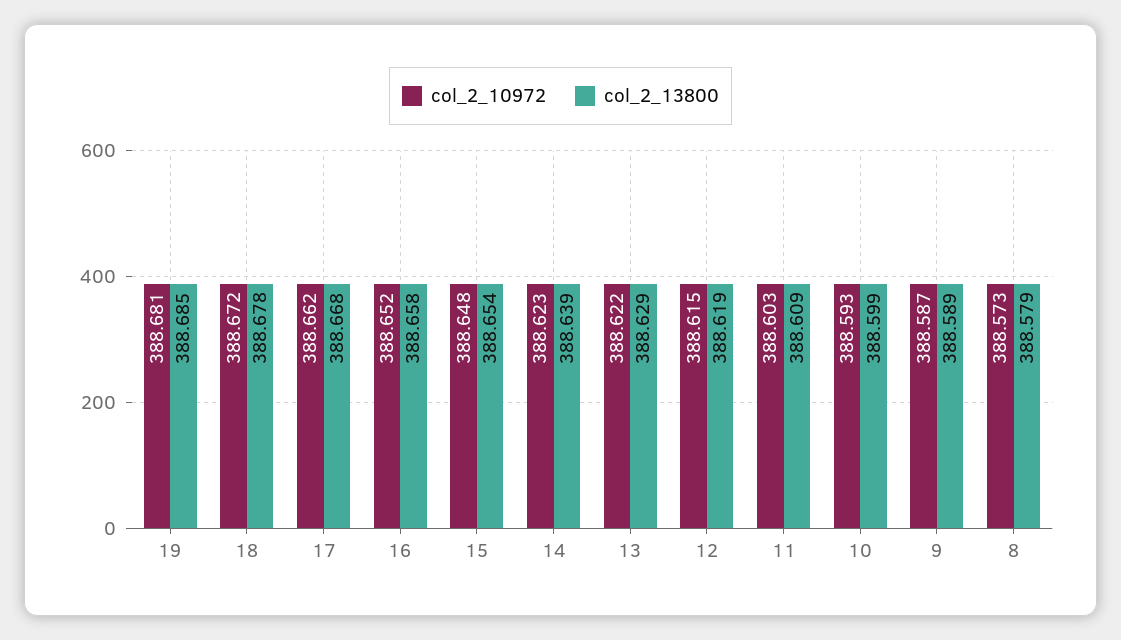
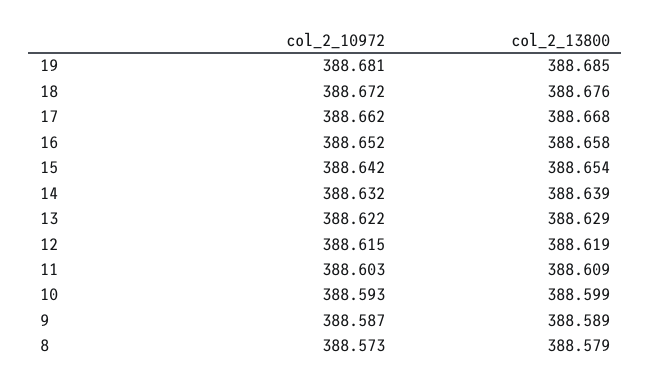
  {
    "col_2_10972": {
      "19": 388.681,
      "18": 388.672,
      "17": 388.662,
      "16": 388.652,
-     "15": 388.648,
+     "15": 388.642,
-     "14": 388.623,
+     "14": 388.632,
      "13": 388.622,
      "12": 388.615,
      "11": 388.603,
      "10": 388.593,
      "9": 388.587,
      "8": 388.573
    },
    "col_2_13800": {
      "19": 388.685,
-     "18": 388.678,
+     "18": 388.676,
      "17": 388.668,
      "16": 388.658,
      "15": 388.654,
      "14": 388.639,
      "13": 388.629,
      "12": 388.619,
      "11": 388.609,
      "10": 388.599,
      "9": 388.589,
      "8": 388.579
    }
  }

